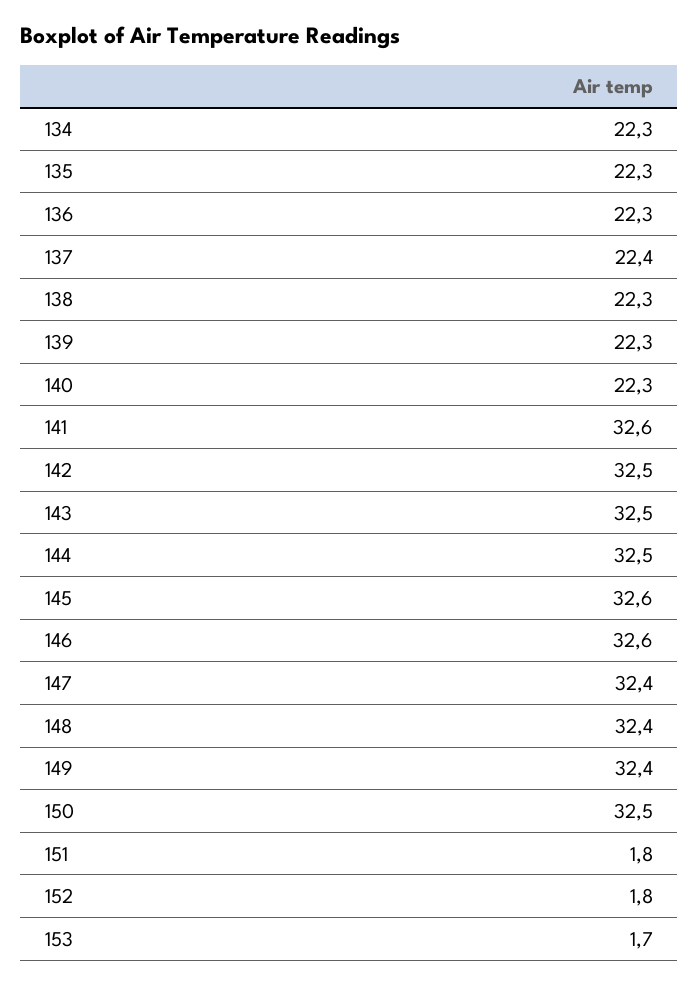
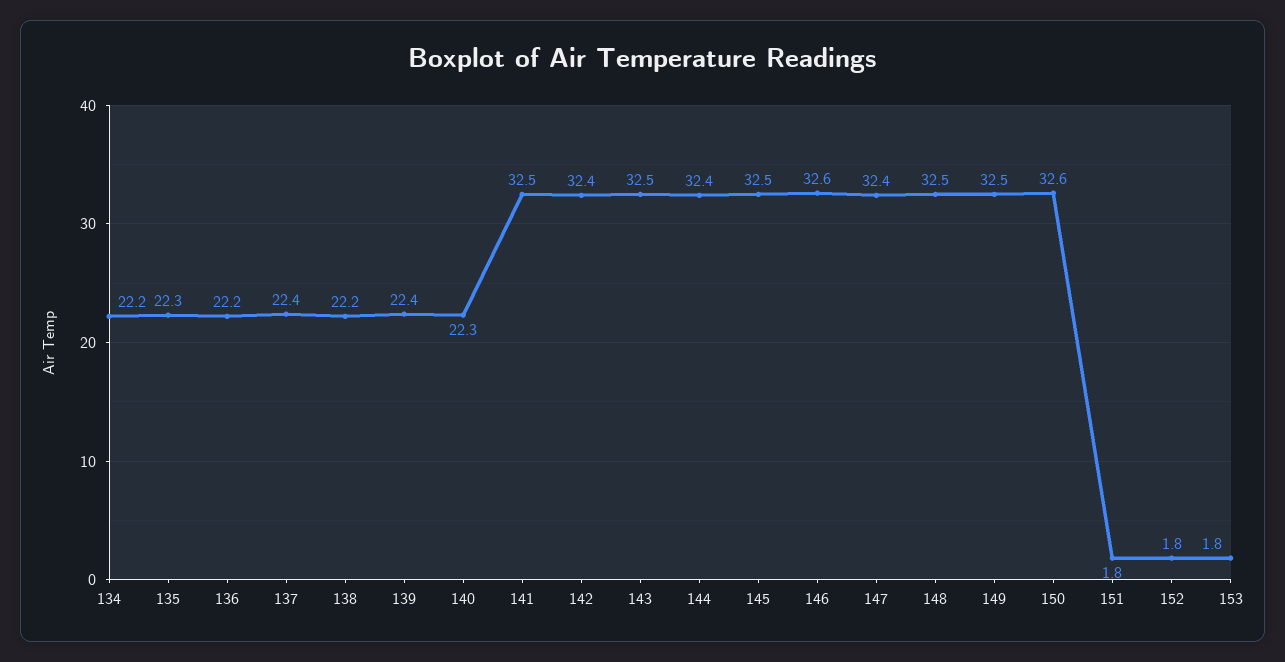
  {
-   "134": 22.3,
+   "134": 22.2,
    "135": 22.3,
-   "136": 22.3,
+   "136": 22.2,
    "137": 22.4,
-   "138": 22.3,
+   "138": 22.2,
-   "139": 22.3,
+   "139": 22.4,
    "140": 22.3,
-   "141": 32.6,
+   "141": 32.5,
-   "142": 32.5,
+   "142": 32.4,
    "143": 32.5,
-   "144": 32.5,
+   "144": 32.4,
-   "145": 32.6,
+   "145": 32.5,
    "146": 32.6,
    "147": 32.4,
-   "148": 32.4,
+   "148": 32.5,
-   "149": 32.4,
+   "149": 32.5,
-   "150": 32.5,
+   "150": 32.6,
    "151": 1.8,
    "152": 1.8,
-   "153": 1.7
+   "153": 1.8
  }

